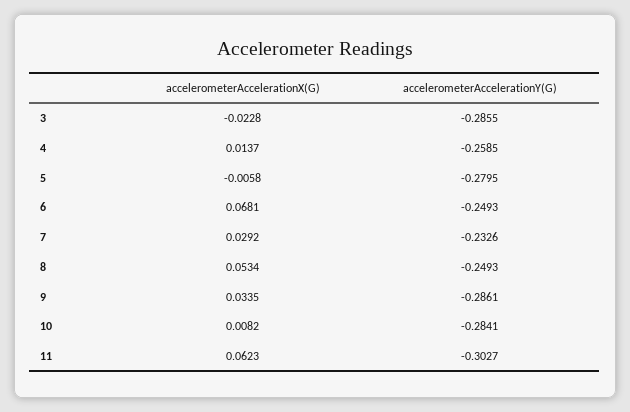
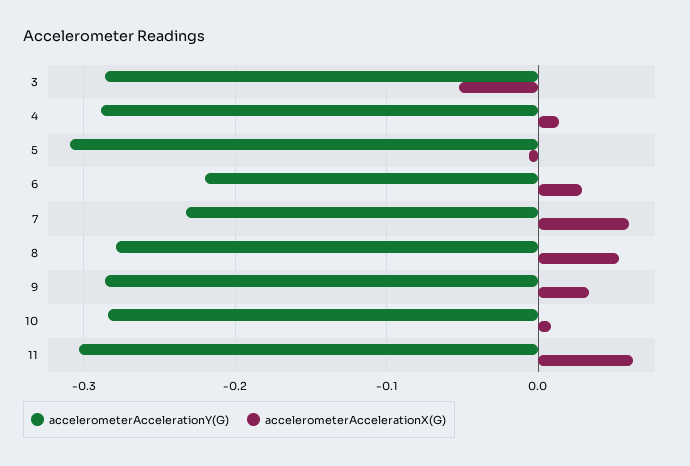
  {
    "accelerometerAccelerationX(G)": {
-     "3": -0.0228,
+     "3": -0.05,
      "4": 0.0137,
      "5": -0.0058,
-     "6": 0.0681,
+     "6": 0.03,
-     "7": 0.0292,
+     "7": 0.06,
      "8": 0.0534,
      "9": 0.0335,
      "10": 0.0082,
      "11": 0.0623
    },
    "accelerometerAccelerationY(G)": {
      "3": -0.2855,
-     "4": -0.2585,
+     "4": -0.29,
-     "5": -0.2795,
+     "5": -0.31,
-     "6": -0.2493,
+     "6": -0.22,
      "7": -0.2326,
-     "8": -0.2493,
+     "8": -0.28,
      "9": -0.2861,
      "10": -0.2841,
      "11": -0.3027
    }
  }

